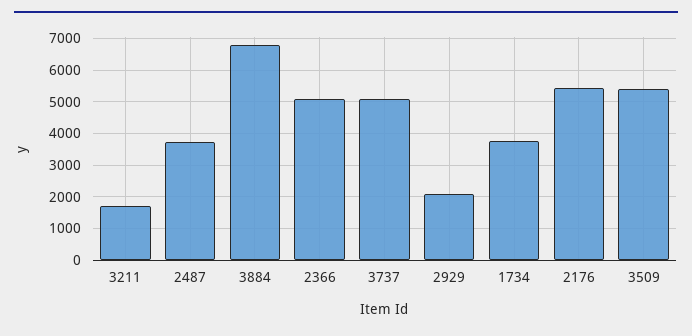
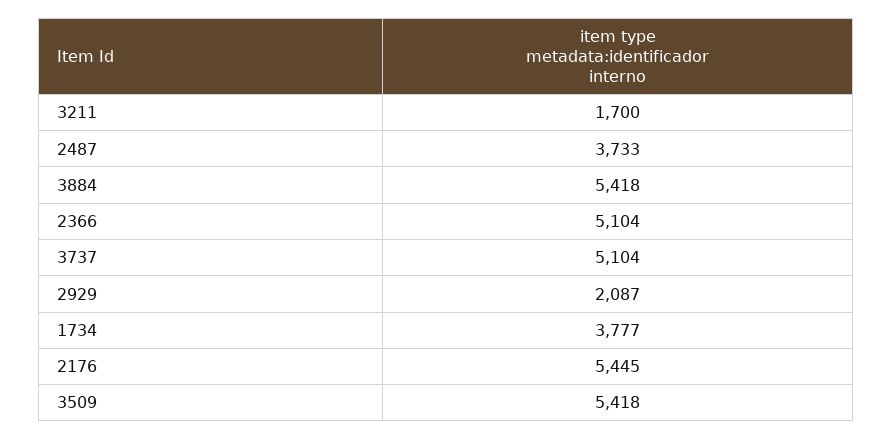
  {
    "3211": 1700,
    "2487": 3733,
-   "3884": 6800,
+   "3884": 5418,
    "2366": 5104,
    "3737": 5104,
    "2929": 2087,
    "1734": 3777,
    "2176": 5445,
    "3509": 5418
  }

